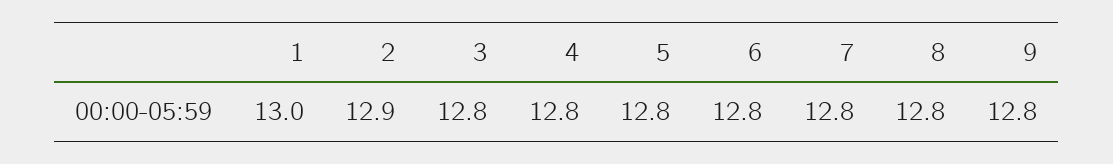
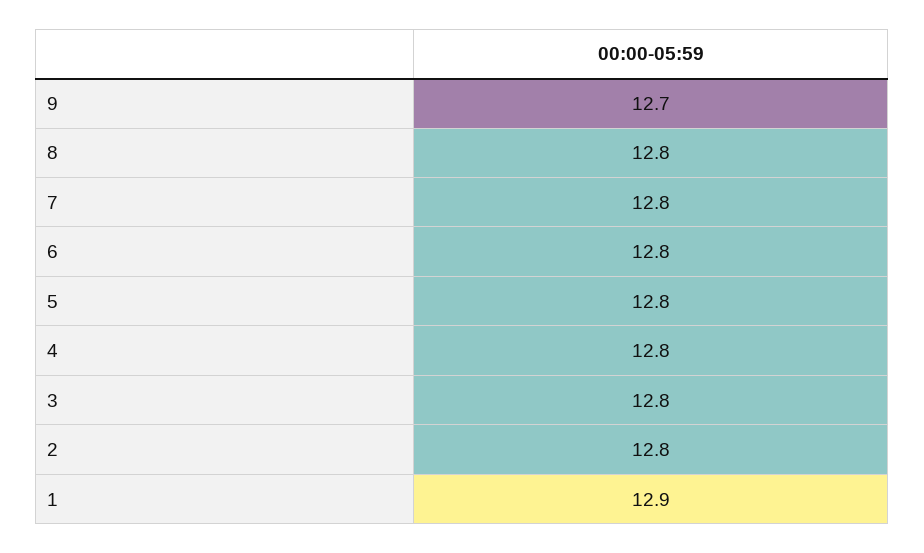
  {
-   "1": 13,
+   "1": 12.9,
-   "2": 12.9,
+   "2": 12.8,
    "3": 12.8,
    "4": 12.8,
    "5": 12.8,
    "6": 12.8,
    "7": 12.8,
    "8": 12.8,
-   "9": 12.8
+   "9": 12.7
  }

